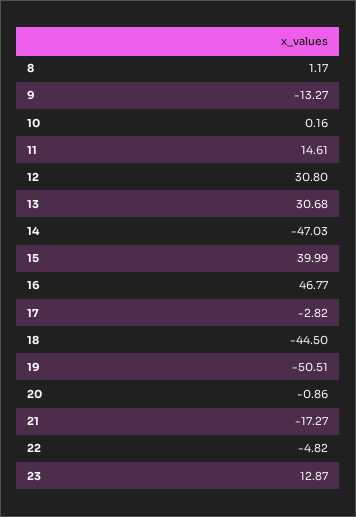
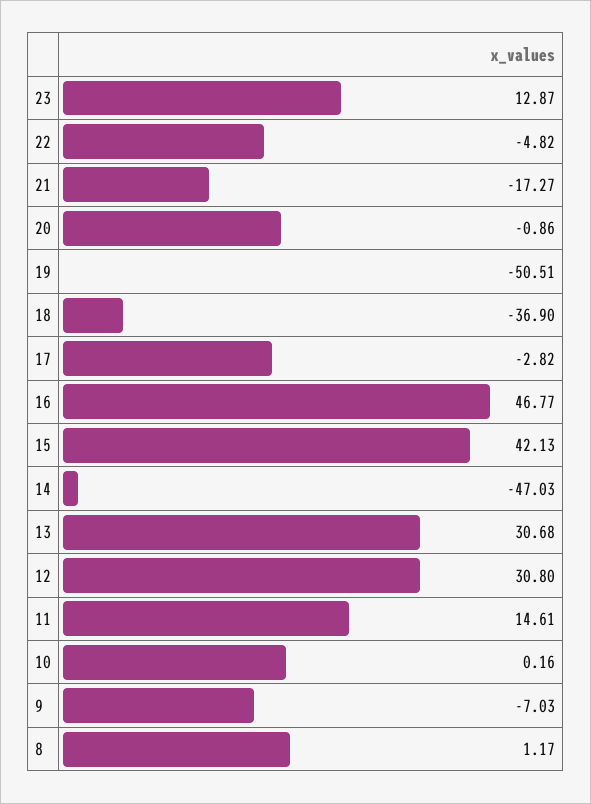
  {
    "8": 1.17,
-   "9": -13.27,
+   "9": -7.03,
    "10": 0.16,
    "11": 14.61,
    "12": 30.8,
    "13": 30.68,
    "14": -47.03,
-   "15": 39.99,
+   "15": 42.13,
    "16": 46.77,
    "17": -2.82,
-   "18": -44.5,
+   "18": -36.9,
    "19": -50.51,
    "20": -0.86,
    "21": -17.27,
    "22": -4.82,
    "23": 12.87
  }

